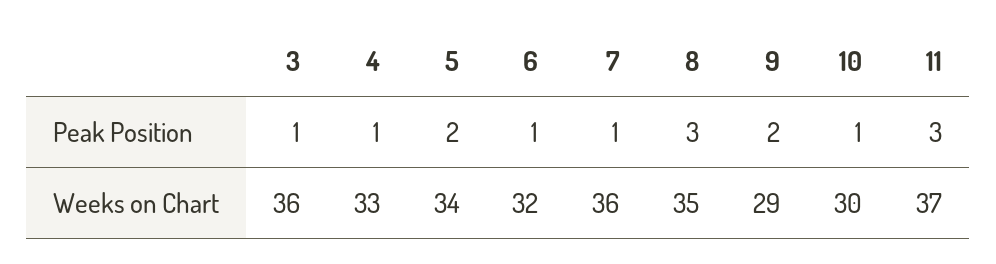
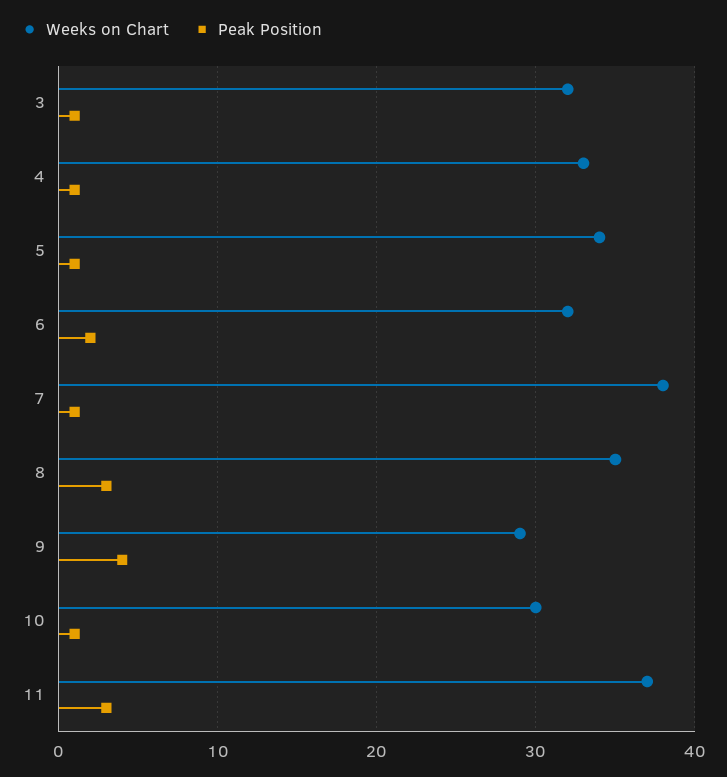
  {
    "Peak Position": {
      "3": 1,
      "4": 1,
-     "5": 2,
+     "5": 1,
-     "6": 1,
+     "6": 2,
      "7": 1,
      "8": 3,
-     "9": 2,
+     "9": 4,
      "10": 1,
      "11": 3
    },
    "Weeks on Chart": {
-     "3": 36,
+     "3": 32,
      "4": 33,
      "5": 34,
      "6": 32,
-     "7": 36,
+     "7": 38,
      "8": 35,
      "9": 29,
      "10": 30,
      "11": 37
    }
  }

